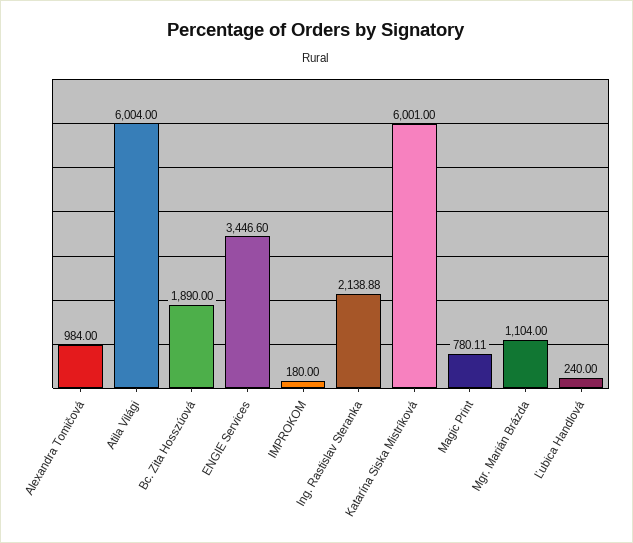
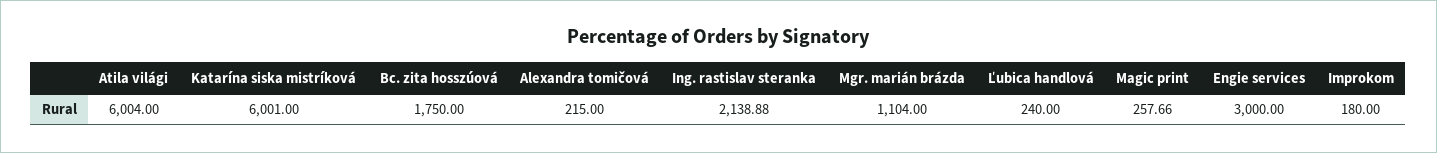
  {
-   "Alexandra Tomičová": 984,
+   "Alexandra Tomičová": 215,
    "Atila Világi": 6004,
-   "Bc. Zita Hosszúová": 1890,
+   "Bc. Zita Hosszúová": 1750,
-   "ENGIE Services": 3446.6,
+   "ENGIE Services": 3000,
    "IMPROKOM": 180,
    "Ing. Rastislav Steranka": 2138.88,
    "Katarína Siska Mistríková": 6001,
-   "Magic Print": 780.11,
+   "Magic Print": 257.66,
    "Mgr. Marián Brázda": 1104,
    "Ľubica Handlová": 240
  }

